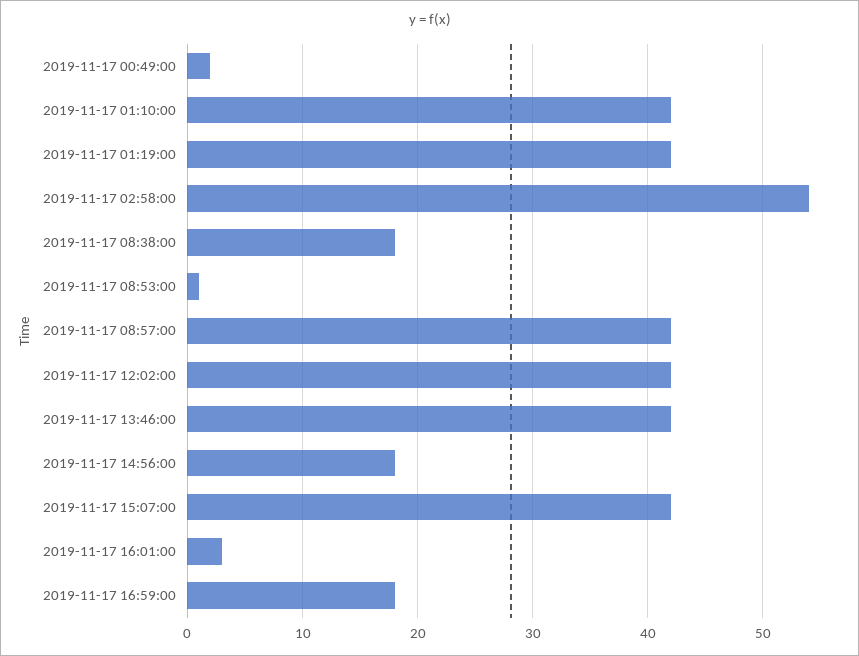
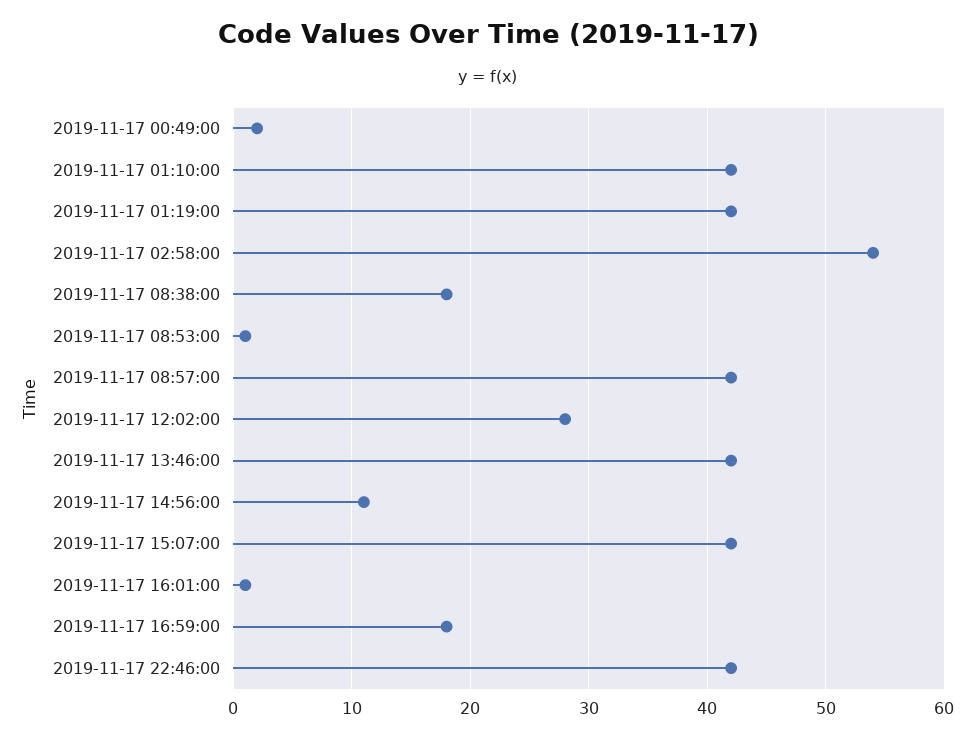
  {
    "2019-11-17 00:49:00": 2,
    "2019-11-17 01:10:00": 42,
    "2019-11-17 01:19:00": 42,
    "2019-11-17 02:58:00": 54,
    "2019-11-17 08:38:00": 18,
    "2019-11-17 08:53:00": 1,
    "2019-11-17 08:57:00": 42,
-   "2019-11-17 12:02:00": 42,
+   "2019-11-17 12:02:00": 28,
    "2019-11-17 13:46:00": 42,
-   "2019-11-17 14:56:00": 18,
+   "2019-11-17 14:56:00": 11,
    "2019-11-17 15:07:00": 42,
-   "2019-11-17 16:01:00": 3,
+   "2019-11-17 16:01:00": 1,
-   "2019-11-17 16:59:00": 18
+   "2019-11-17 16:59:00": 18,
+   "2019-11-17 22:46:00": 42
  }

